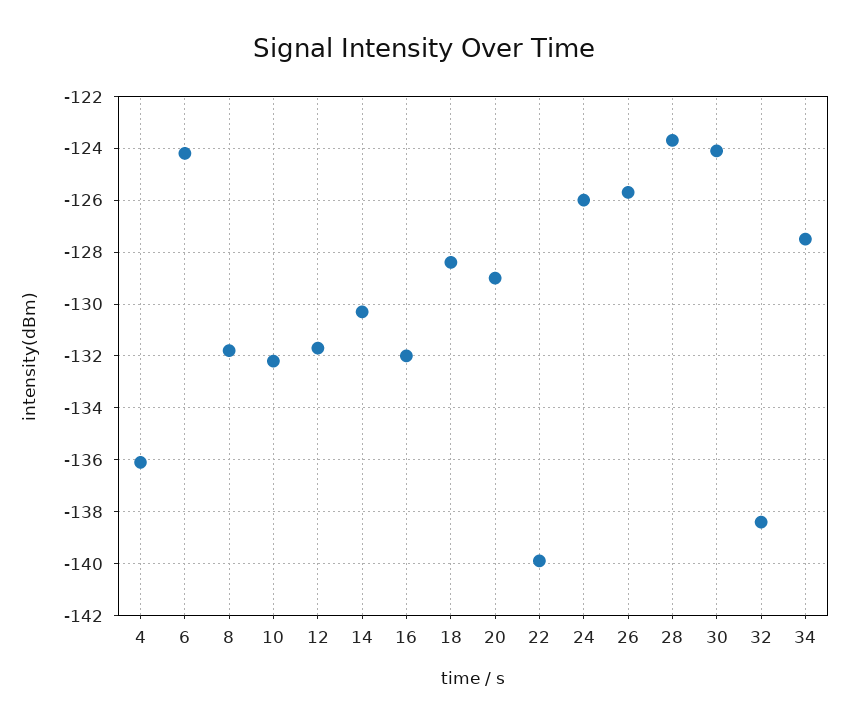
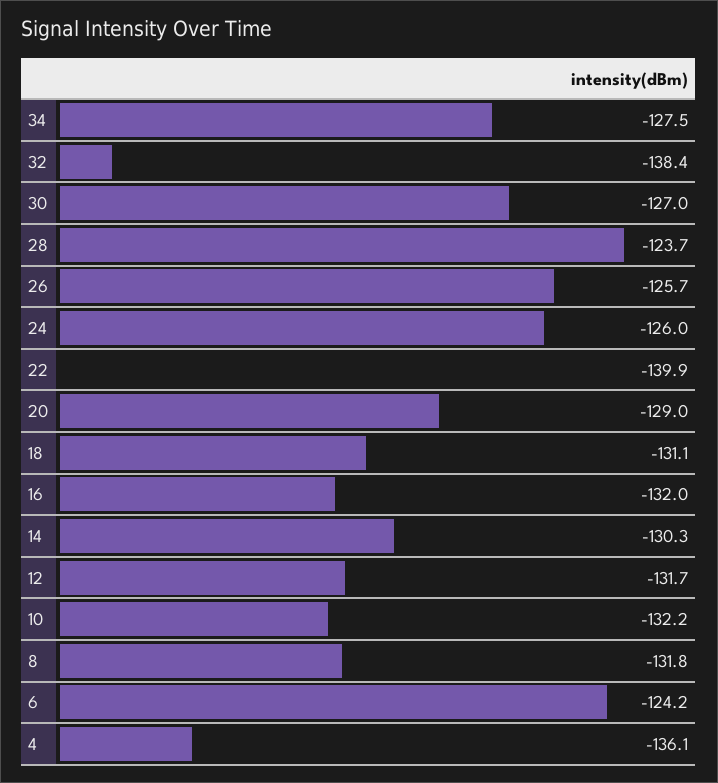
  {
    "4": -136.1,
    "6": -124.2,
    "8": -131.8,
    "10": -132.2,
    "12": -131.7,
    "14": -130.3,
    "16": -132,
-   "18": -128.5,
+   "18": -131.1,
    "20": -129,
    "22": -139.9,
    "24": -126,
    "26": -125.7,
    "28": -123.7,
-   "30": -124,
+   "30": -127,
    "32": -138.4,
    "34": -127.5
  }

